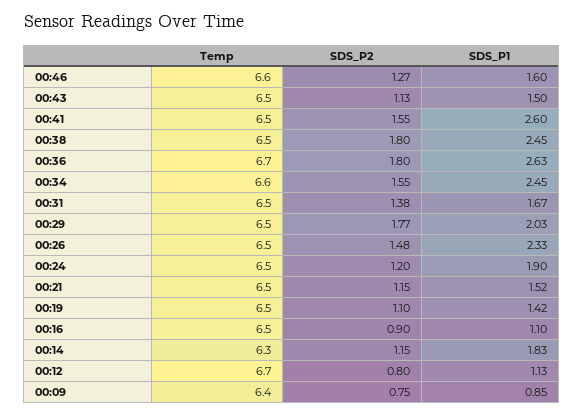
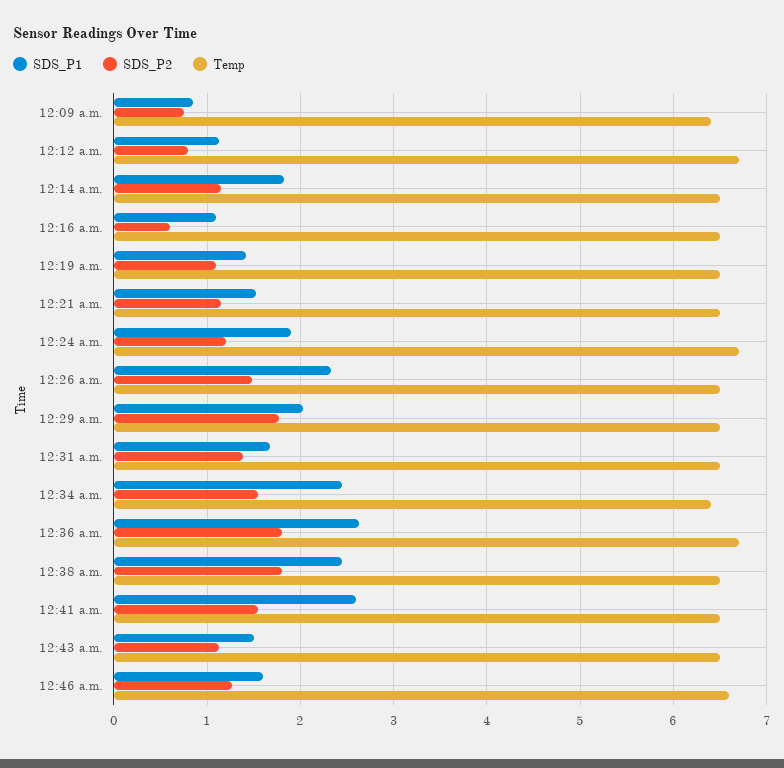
  {
    "Temp": {
      "00:46": 6.6,
      "00:43": 6.5,
      "00:41": 6.5,
      "00:38": 6.5,
      "00:36": 6.7,
-     "00:34": 6.6,
+     "00:34": 6.4,
      "00:31": 6.5,
      "00:29": 6.5,
      "00:26": 6.5,
-     "00:24": 6.5,
+     "00:24": 6.7,
      "00:21": 6.5,
      "00:19": 6.5,
      "00:16": 6.5,
-     "00:14": 6.3,
+     "00:14": 6.5,
      "00:12": 6.7,
      "00:09": 6.4
    },
    "SDS_P2": {
      "00:46": 1.27,
      "00:43": 1.13,
      "00:41": 1.55,
      "00:38": 1.8,
      "00:36": 1.8,
      "00:34": 1.55,
      "00:31": 1.38,
      "00:29": 1.77,
      "00:26": 1.48,
      "00:24": 1.2,
      "00:21": 1.15,
      "00:19": 1.1,
-     "00:16": 0.9,
+     "00:16": 0.6,
      "00:14": 1.15,
      "00:12": 0.8,
      "00:09": 0.75
    },
    "SDS_P1": {
      "00:46": 1.6,
      "00:43": 1.5,
      "00:41": 2.6,
      "00:38": 2.45,
      "00:36": 2.63,
      "00:34": 2.45,
      "00:31": 1.67,
      "00:29": 2.03,
      "00:26": 2.33,
      "00:24": 1.9,
      "00:21": 1.52,
      "00:19": 1.42,
      "00:16": 1.1,
      "00:14": 1.83,
      "00:12": 1.13,
      "00:09": 0.85
    }
  }

